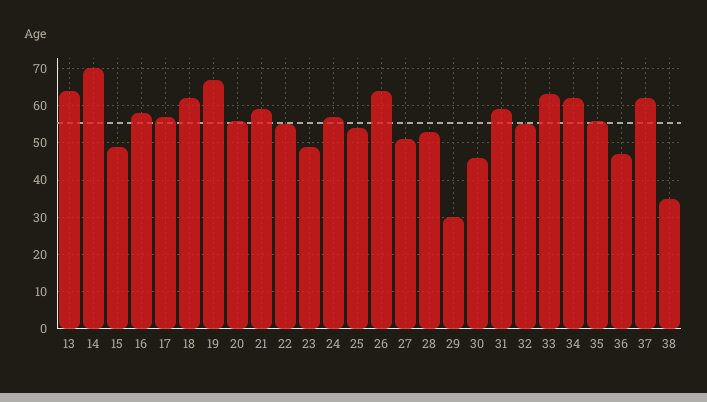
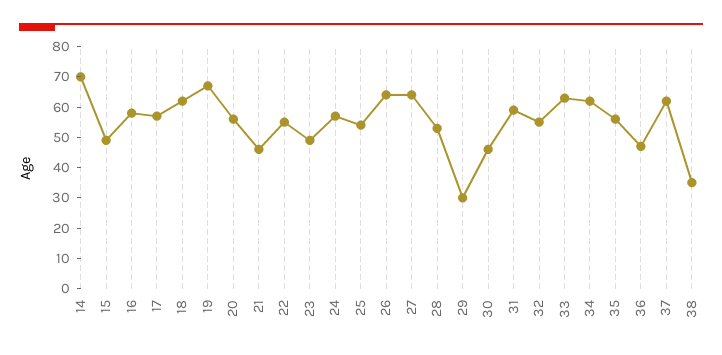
  {
-   "13": 65,
    "14": 70,
    "15": 50,
    "16": 60,
    "17": 55,
    "18": 60,
    "19": 65,
    "20": 55,
-   "21": 60,
+   "21": 45,
    "22": 55,
    "23": 50,
    "24": 55,
    "25": 55,
    "26": 65,
-   "27": 50,
+   "27": 65,
    "28": 55,
    "29": 30,
    "30": 45,
    "31": 60,
    "32": 55,
    "33": 65,
    "34": 60,
    "35": 55,
    "36": 45,
    "37": 60,
    "38": 35
  }

